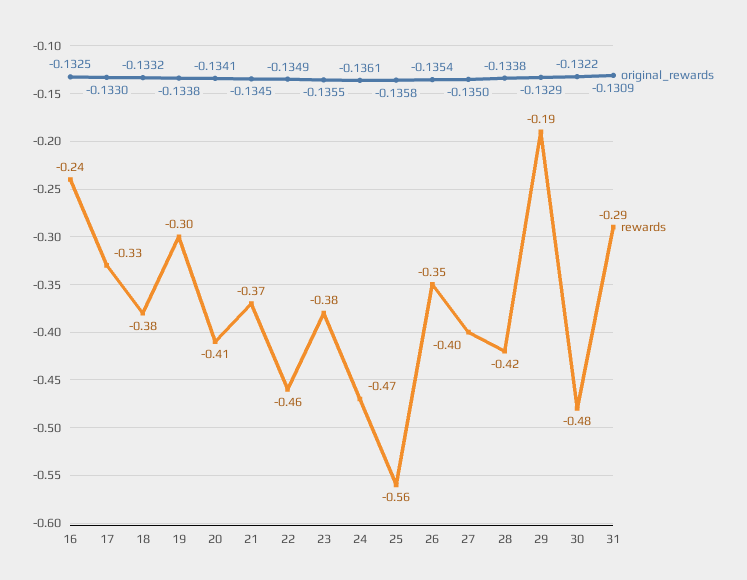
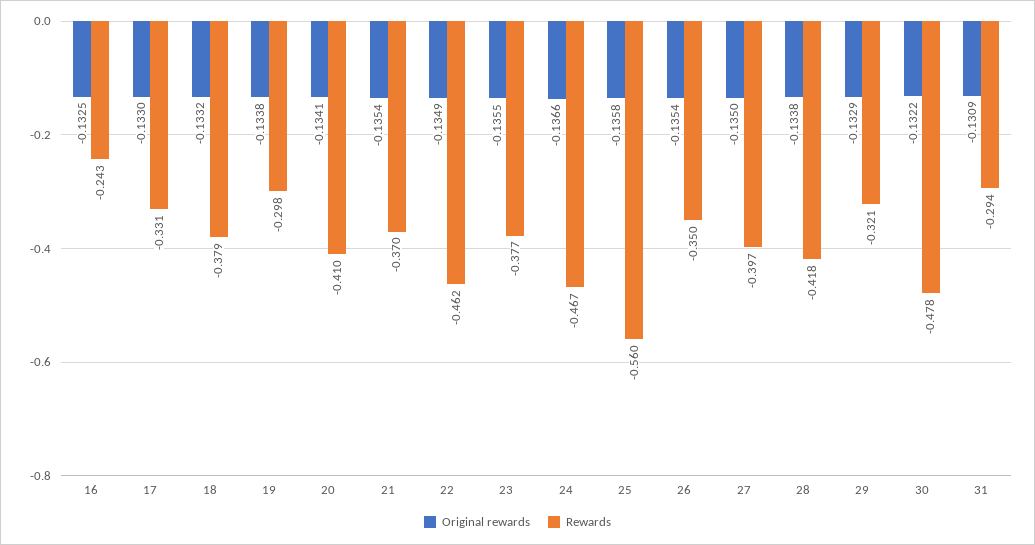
  {
    "original_rewards": {
      "16": -0.1325,
      "17": -0.133,
      "18": -0.1332,
      "19": -0.1338,
      "20": -0.1341,
-     "21": -0.1345,
+     "21": -0.1354,
      "22": -0.1349,
      "23": -0.1355,
-     "24": -0.1361,
+     "24": -0.1366,
      "25": -0.1358,
      "26": -0.1354,
      "27": -0.135,
      "28": -0.1338,
      "29": -0.1329,
      "30": -0.1322,
      "31": -0.1309
    },
    "rewards": {
      "16": -0.243,
      "17": -0.331,
      "18": -0.379,
      "19": -0.298,
      "20": -0.41,
      "21": -0.37,
      "22": -0.462,
      "23": -0.377,
      "24": -0.467,
      "25": -0.56,
      "26": -0.35,
      "27": -0.397,
      "28": -0.418,
-     "29": -0.19,
+     "29": -0.321,
      "30": -0.478,
      "31": -0.294
    }
  }

